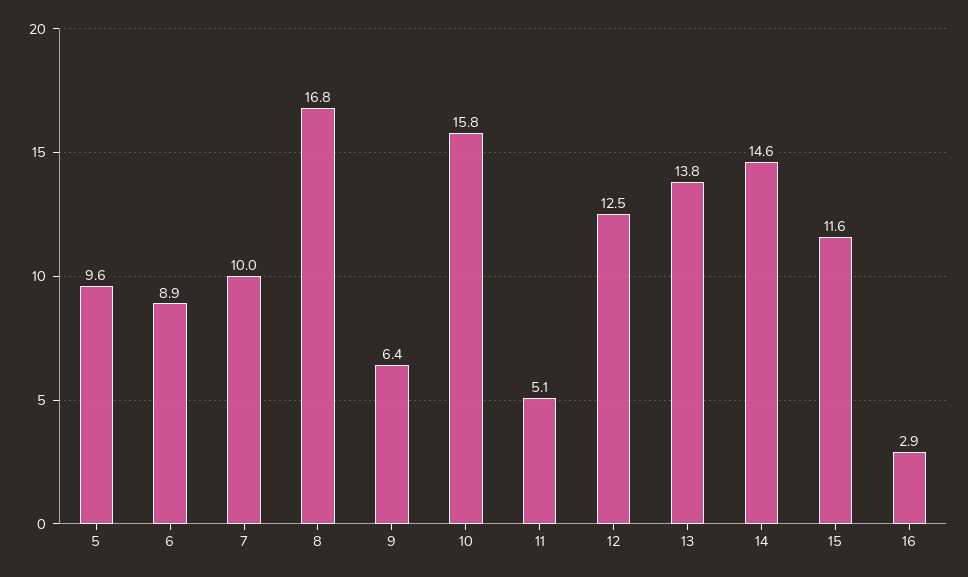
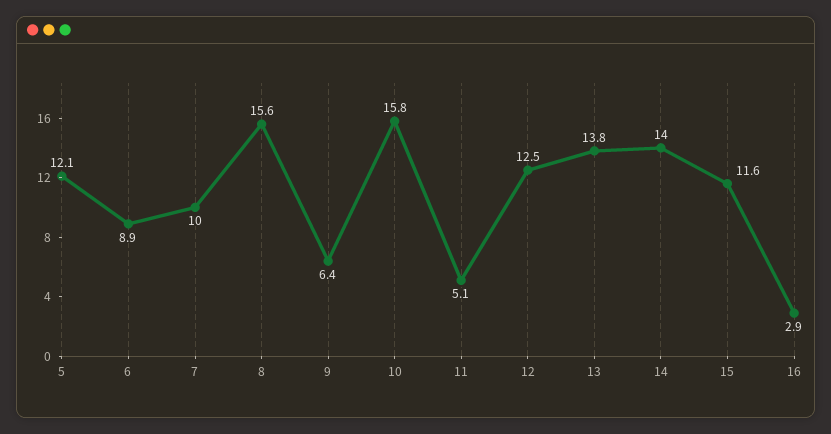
  {
-   "5": 9.6,
+   "5": 12.1,
    "6": 8.9,
    "7": 10,
-   "8": 16.8,
+   "8": 15.6,
    "9": 6.4,
    "10": 15.8,
    "11": 5.1,
    "12": 12.5,
    "13": 13.8,
-   "14": 14.6,
+   "14": 14,
    "15": 11.6,
    "16": 2.9
  }

